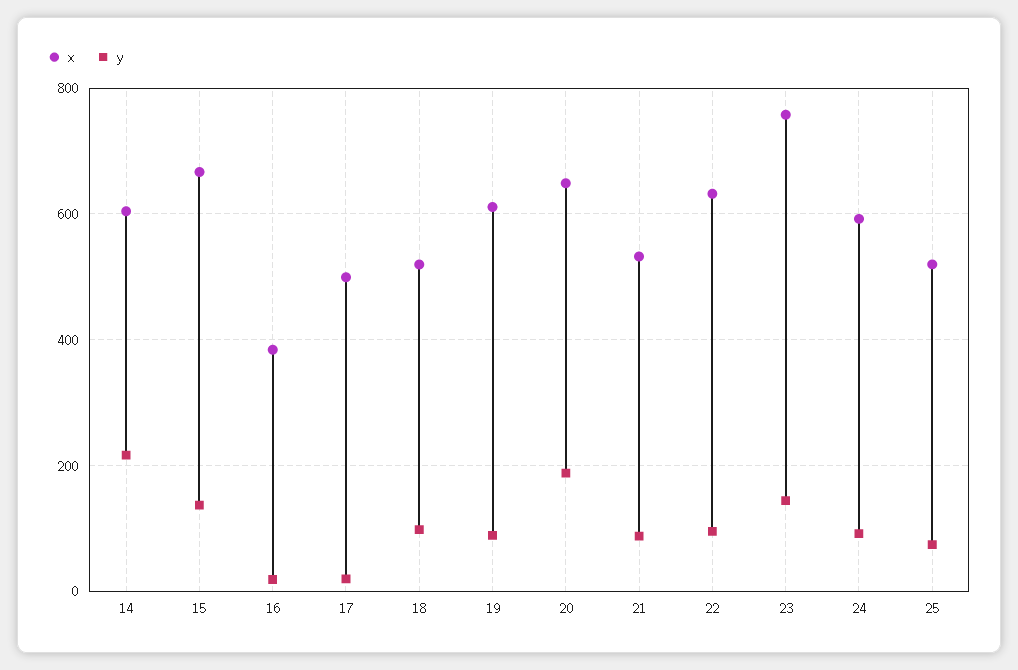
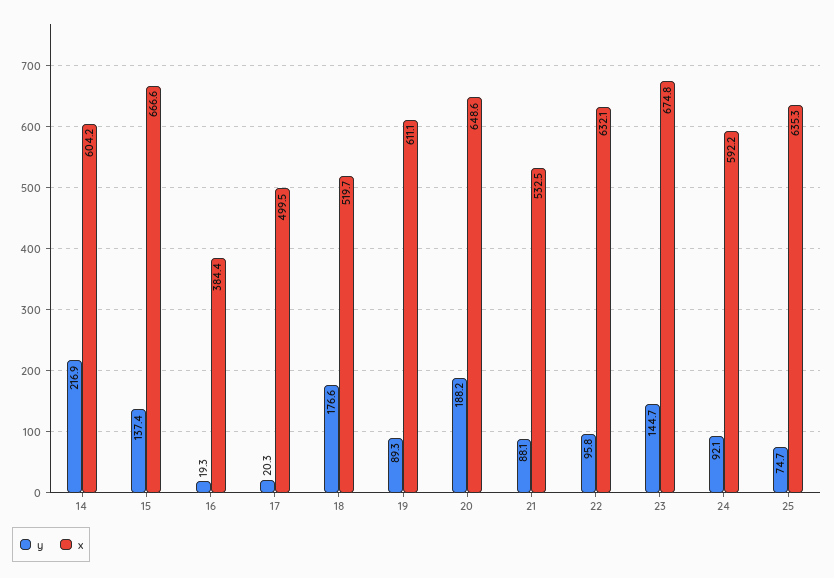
  {
    "x": {
      "14": 604.2,
      "15": 666.6,
      "16": 384.4,
      "17": 499.5,
      "18": 519.7,
      "19": 611.1,
      "20": 648.6,
      "21": 532.5,
      "22": 632.1,
-     "23": 760,
+     "23": 674.8,
      "24": 592.2,
-     "25": 520
+     "25": 635.3
    },
    "y": {
      "14": 216.9,
      "15": 137.4,
      "16": 19.3,
      "17": 20.3,
-     "18": 100,
+     "18": 176.6,
      "19": 89.3,
      "20": 188.2,
      "21": 88.1,
      "22": 95.8,
      "23": 144.7,
      "24": 92.1,
      "25": 74.7
    }
  }

